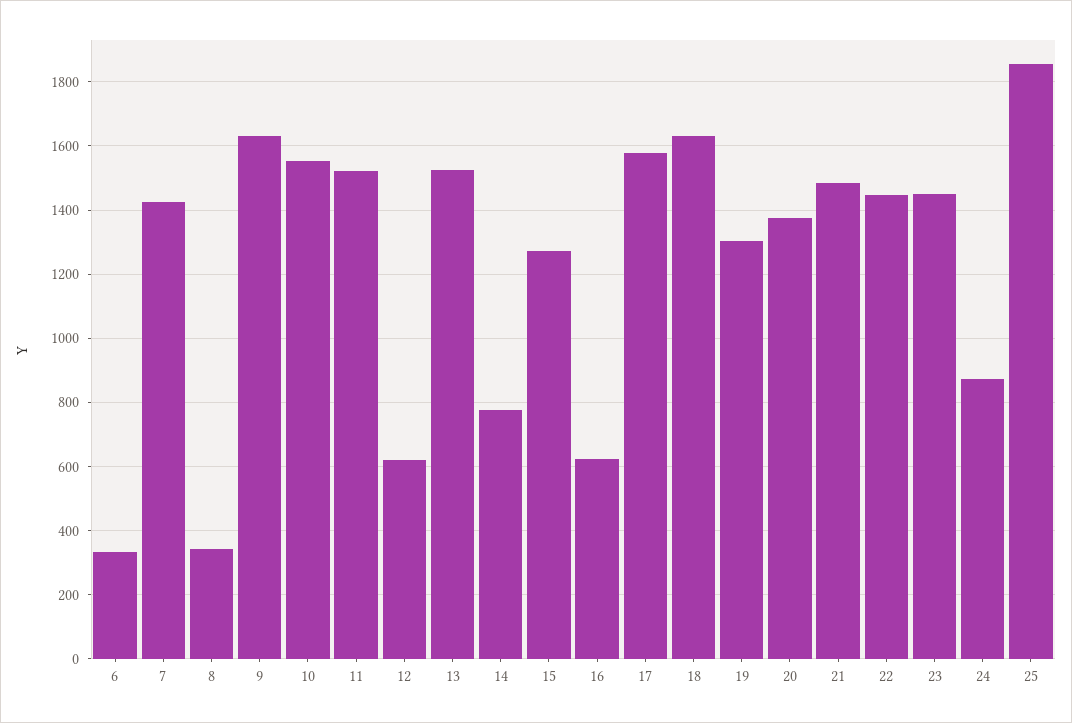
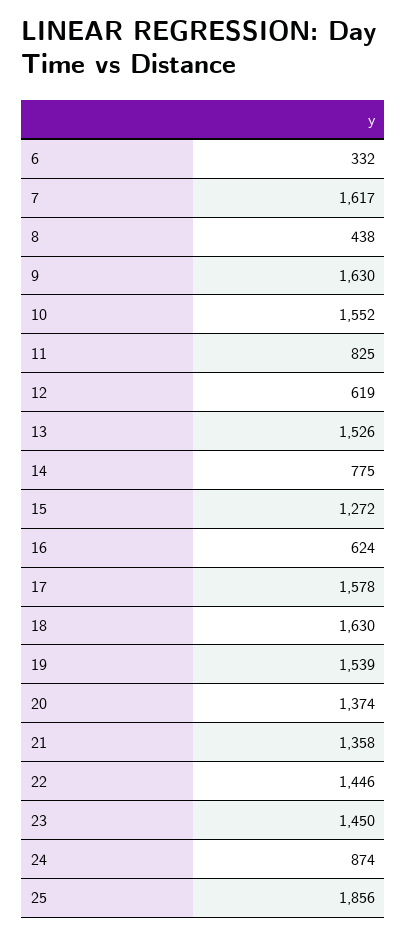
  {
    "6": 332,
-   "7": 1420,
+   "7": 1617,
-   "8": 340,
+   "8": 438,
    "9": 1630,
    "10": 1552,
-   "11": 1520,
+   "11": 825,
    "12": 619,
    "13": 1526,
    "14": 775,
    "15": 1272,
    "16": 624,
    "17": 1578,
    "18": 1630,
-   "19": 1300,
+   "19": 1539,
    "20": 1374,
-   "21": 1480,
+   "21": 1358,
    "22": 1446,
    "23": 1450,
    "24": 874,
    "25": 1856
  }

